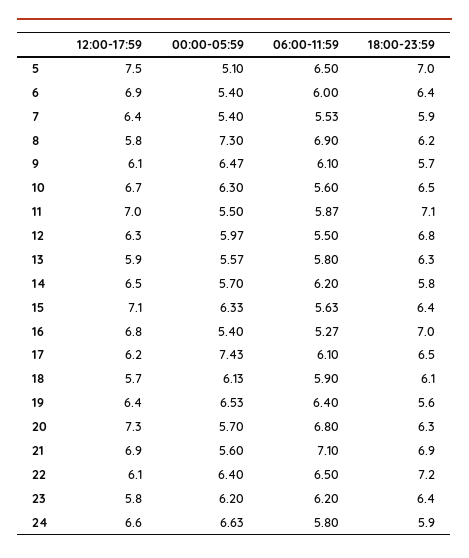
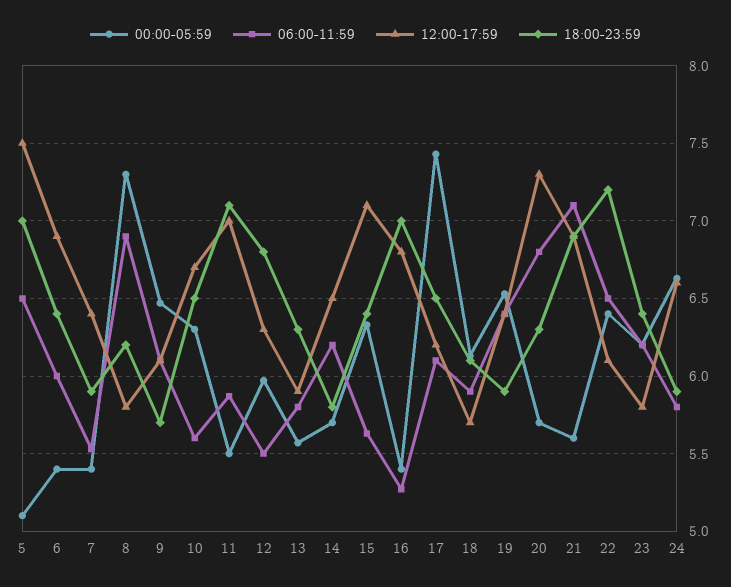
  {
    "12:00-17:59": {
      "5": 7.5,
      "6": 6.9,
      "7": 6.4,
      "8": 5.8,
      "9": 6.1,
      "10": 6.7,
      "11": 7,
      "12": 6.3,
      "13": 5.9,
      "14": 6.5,
      "15": 7.1,
      "16": 6.8,
      "17": 6.2,
      "18": 5.7,
      "19": 6.4,
      "20": 7.3,
      "21": 6.9,
      "22": 6.1,
      "23": 5.8,
      "24": 6.6
    },
    "00:00-05:59": {
      "5": 5.1,
      "6": 5.4,
      "7": 5.4,
      "8": 7.3,
      "9": 6.47,
      "10": 6.3,
      "11": 5.5,
      "12": 5.97,
      "13": 5.57,
      "14": 5.7,
      "15": 6.33,
      "16": 5.4,
      "17": 7.43,
      "18": 6.13,
      "19": 6.53,
      "20": 5.7,
      "21": 5.6,
      "22": 6.4,
      "23": 6.2,
      "24": 6.63
    },
    "06:00-11:59": {
      "5": 6.5,
      "6": 6,
      "7": 5.53,
      "8": 6.9,
      "9": 6.1,
      "10": 5.6,
      "11": 5.87,
      "12": 5.5,
      "13": 5.8,
      "14": 6.2,
      "15": 5.63,
      "16": 5.27,
      "17": 6.1,
      "18": 5.9,
      "19": 6.4,
      "20": 6.8,
      "21": 7.1,
      "22": 6.5,
      "23": 6.2,
      "24": 5.8
    },
    "18:00-23:59": {
      "5": 7,
      "6": 6.4,
      "7": 5.9,
      "8": 6.2,
      "9": 5.7,
      "10": 6.5,
      "11": 7.1,
      "12": 6.8,
      "13": 6.3,
      "14": 5.8,
      "15": 6.4,
      "16": 7,
      "17": 6.5,
      "18": 6.1,
-     "19": 5.6,
+     "19": 5.9,
      "20": 6.3,
      "21": 6.9,
      "22": 7.2,
      "23": 6.4,
      "24": 5.9
    }
  }

